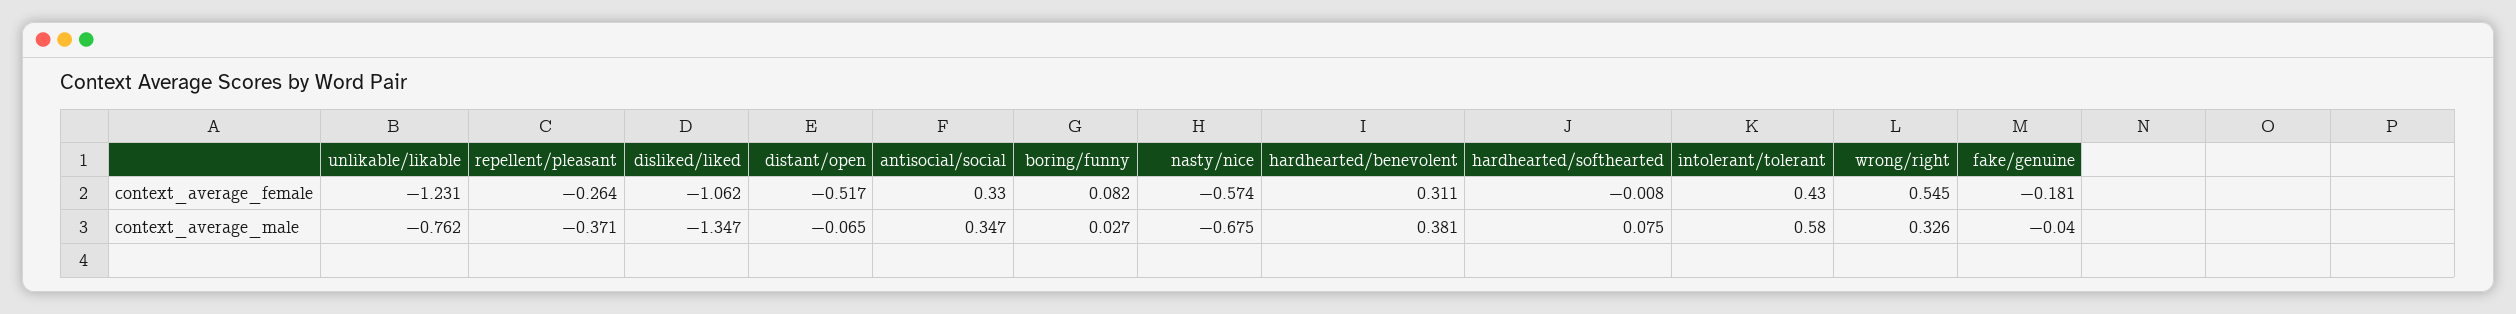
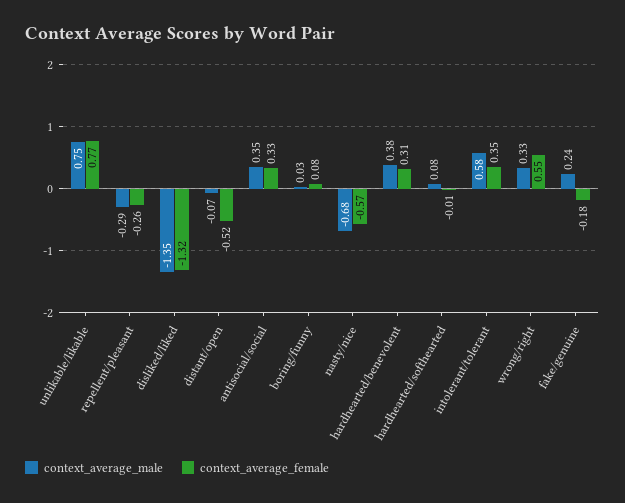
  {
    "context_average_female": {
-     "unlikable/likable": -1.231,
+     "unlikable/likable": 0.77,
      "repellent/pleasant": -0.264,
-     "disliked/liked": -1.062,
+     "disliked/liked": -1.32,
      "distant/open": -0.517,
      "antisocial/social": 0.33,
      "boring/funny": 0.082,
      "nasty/nice": -0.574,
      "hardhearted/benevolent": 0.311,
      "hardhearted/softhearted": -0.008,
-     "intolerant/tolerant": 0.43,
+     "intolerant/tolerant": 0.35,
      "wrong/right": 0.545,
      "fake/genuine": -0.181
    },
    "context_average_male": {
-     "unlikable/likable": -0.762,
+     "unlikable/likable": 0.75,
-     "repellent/pleasant": -0.371,
+     "repellent/pleasant": -0.29,
      "disliked/liked": -1.347,
      "distant/open": -0.065,
      "antisocial/social": 0.347,
      "boring/funny": 0.027,
      "nasty/nice": -0.675,
      "hardhearted/benevolent": 0.381,
      "hardhearted/softhearted": 0.075,
      "intolerant/tolerant": 0.58,
      "wrong/right": 0.326,
-     "fake/genuine": -0.04
+     "fake/genuine": 0.24
    }
  }

